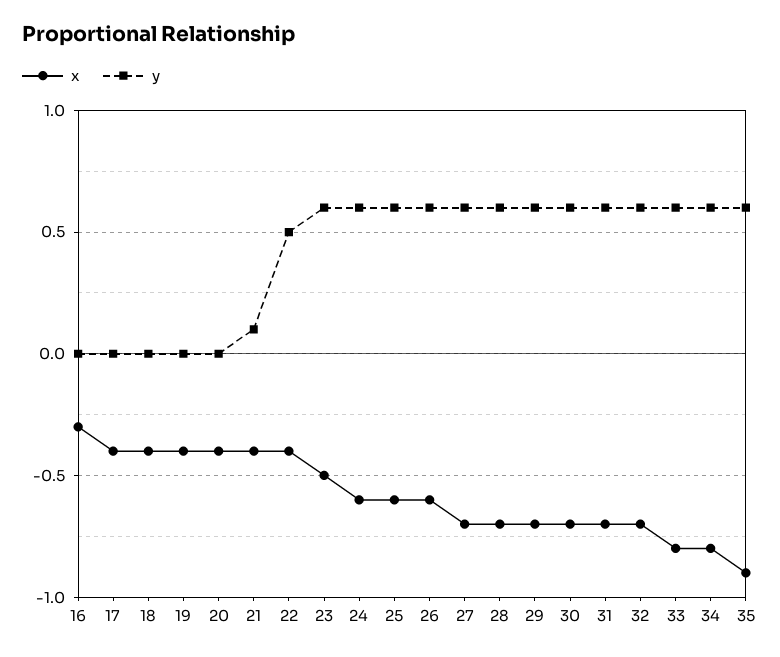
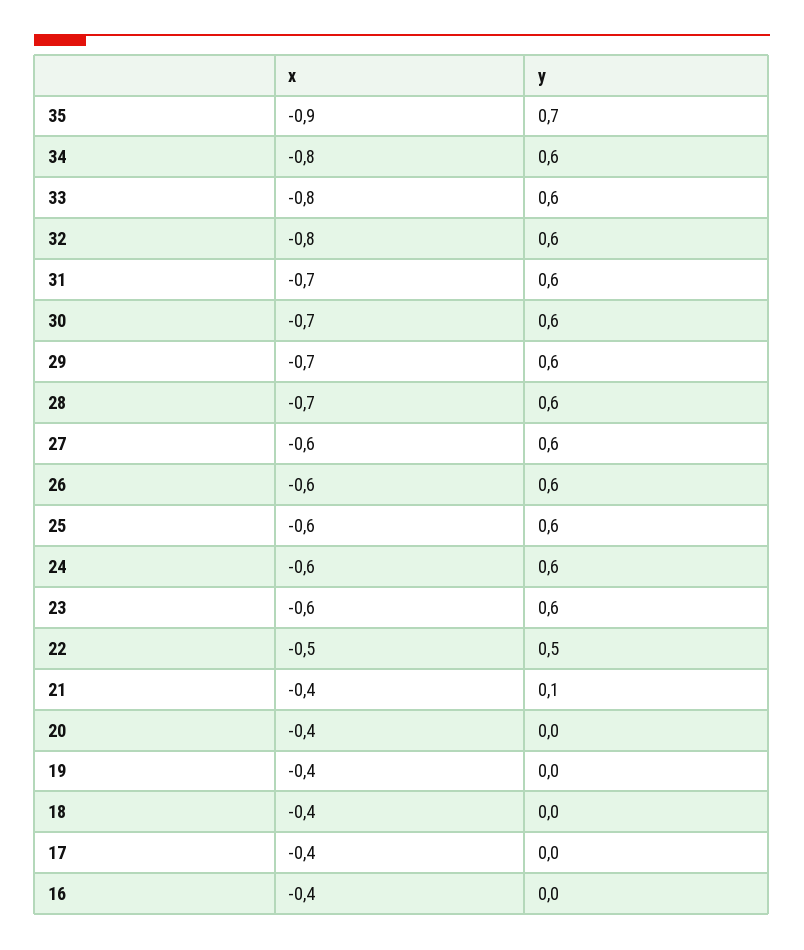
  {
    "x": {
-     "16": -0.3,
+     "16": -0.4,
      "17": -0.4,
      "18": -0.4,
      "19": -0.4,
      "20": -0.4,
      "21": -0.4,
-     "22": -0.4,
+     "22": -0.5,
-     "23": -0.5,
+     "23": -0.6,
      "24": -0.6,
      "25": -0.6,
      "26": -0.6,
-     "27": -0.7,
+     "27": -0.6,
      "28": -0.7,
      "29": -0.7,
      "30": -0.7,
      "31": -0.7,
-     "32": -0.7,
+     "32": -0.8,
      "33": -0.8,
      "34": -0.8,
      "35": -0.9
    },
    "y": {
      "16": 0,
      "17": 0,
      "18": 0,
      "19": 0,
      "20": 0,
      "21": 0.1,
      "22": 0.5,
      "23": 0.6,
      "24": 0.6,
      "25": 0.6,
      "26": 0.6,
      "27": 0.6,
      "28": 0.6,
      "29": 0.6,
      "30": 0.6,
      "31": 0.6,
      "32": 0.6,
      "33": 0.6,
      "34": 0.6,
-     "35": 0.6
+     "35": 0.7
    }
  }

